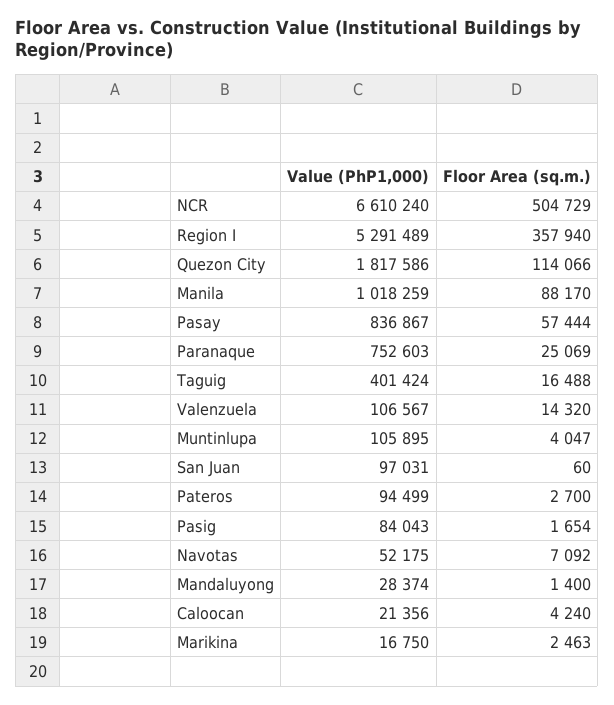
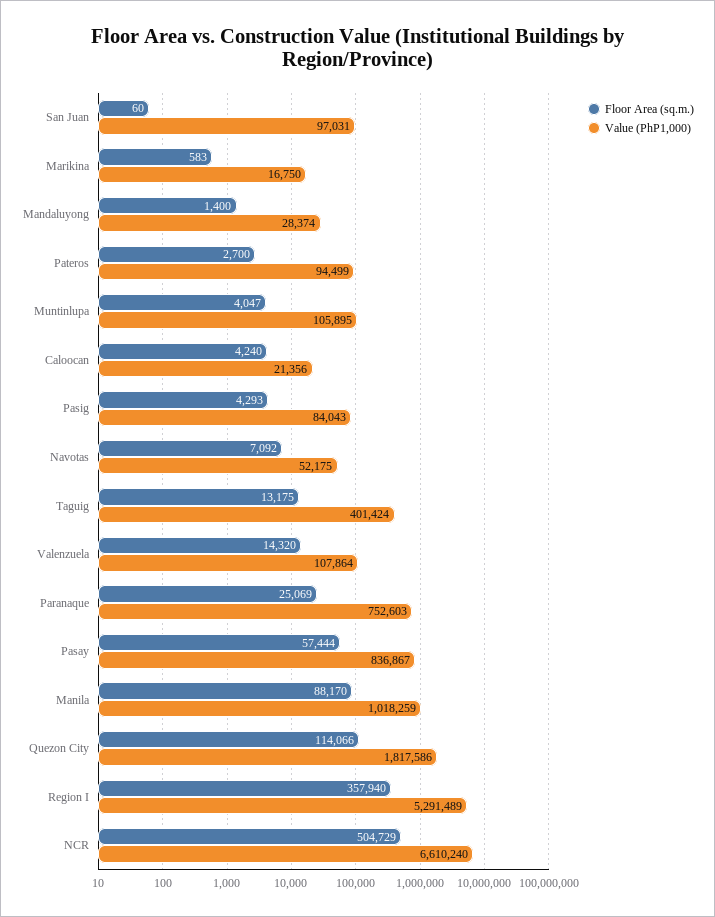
  {
    "Value (PhP1,000)": {
      "NCR": 6610240,
      "Region I": 5291489,
      "Quezon City": 1817586,
      "Manila": 1018259,
      "Pasay": 836867,
      "Paranaque": 752603,
      "Taguig": 401424,
-     "Valenzuela": 106567,
+     "Valenzuela": 107864,
      "Muntinlupa": 105895,
      "San Juan": 97031,
      "Pateros": 94499,
      "Pasig": 84043,
      "Navotas": 52175,
      "Mandaluyong": 28374,
      "Caloocan": 21356,
      "Marikina": 16750
    },
    "Floor Area (sq.m.)": {
      "NCR": 504729,
      "Region I": 357940,
      "Quezon City": 114066,
      "Manila": 88170,
      "Pasay": 57444,
      "Paranaque": 25069,
-     "Taguig": 16488,
+     "Taguig": 13175,
      "Valenzuela": 14320,
      "Muntinlupa": 4047,
      "San Juan": 60,
      "Pateros": 2700,
-     "Pasig": 1654,
+     "Pasig": 4293,
      "Navotas": 7092,
      "Mandaluyong": 1400,
      "Caloocan": 4240,
-     "Marikina": 2463
+     "Marikina": 583
    }
  }

